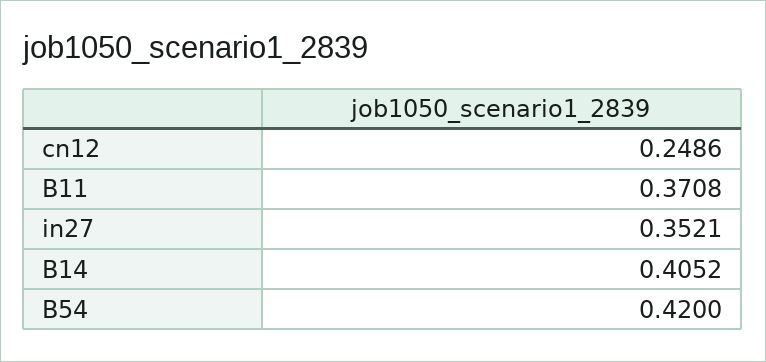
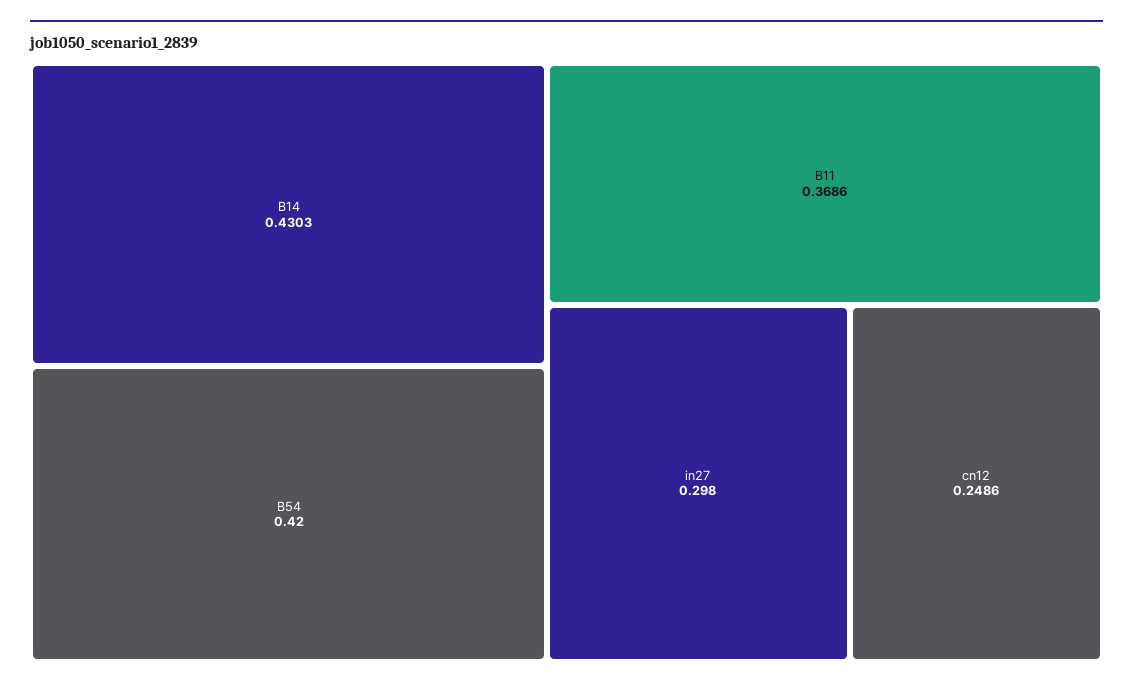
  {
    "cn12": 0.2486,
-   "B11": 0.3708,
+   "B11": 0.3686,
-   "in27": 0.3521,
+   "in27": 0.298,
-   "B14": 0.4052,
+   "B14": 0.4303,
    "B54": 0.42
  }

